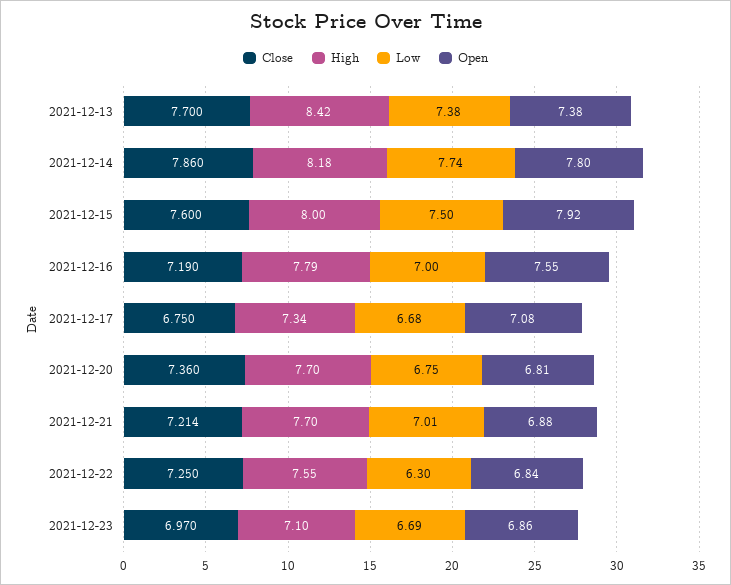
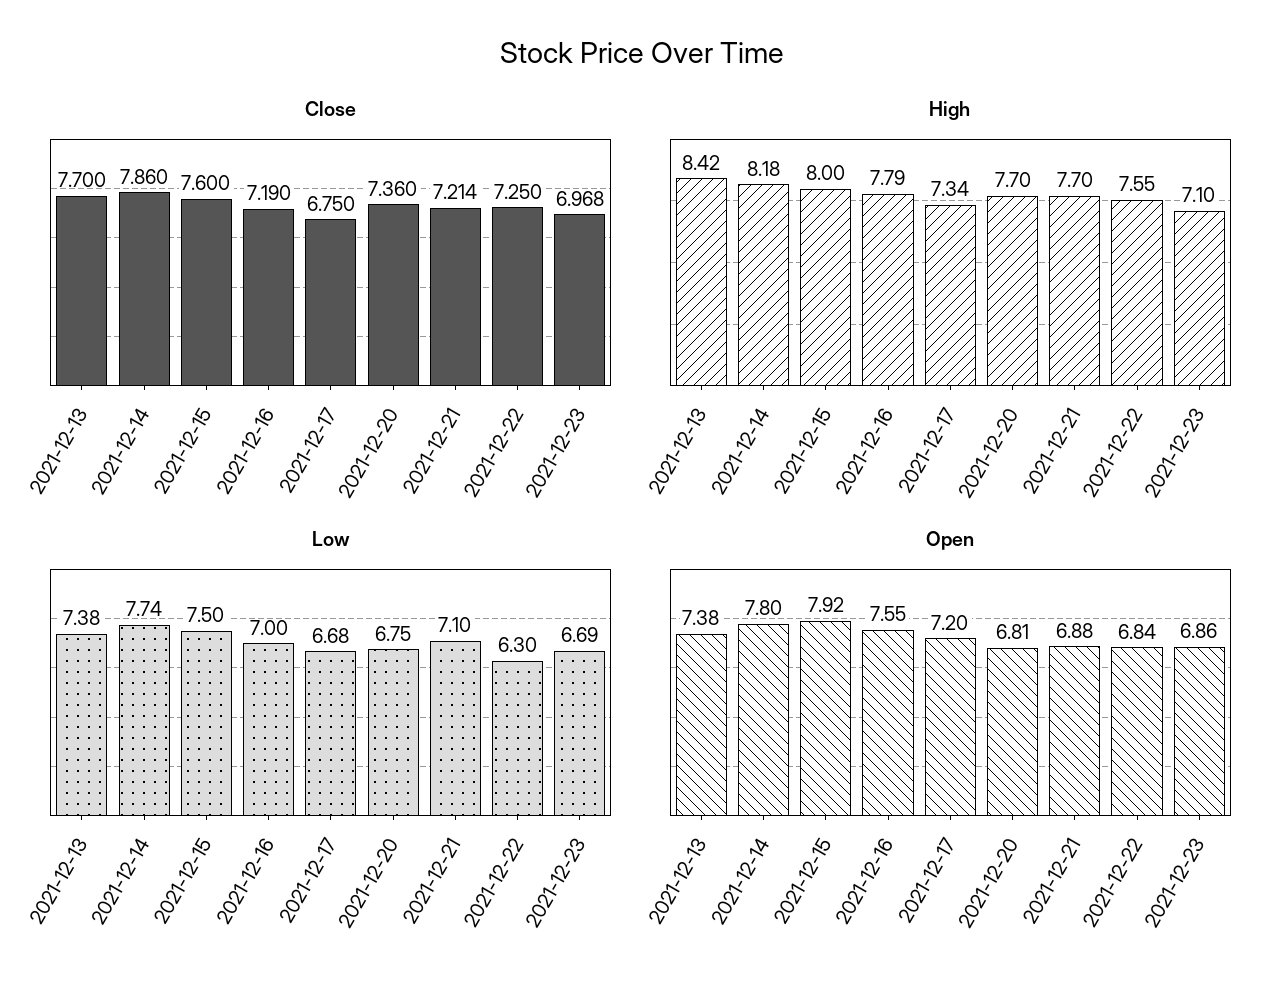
  {
    "Close": {
      "2021-12-13": 7.7,
      "2021-12-14": 7.86,
      "2021-12-15": 7.6,
      "2021-12-16": 7.19,
      "2021-12-17": 6.75,
      "2021-12-20": 7.36,
      "2021-12-21": 7.214,
      "2021-12-22": 7.25,
-     "2021-12-23": 6.97
+     "2021-12-23": 6.968
    },
    "High": {
      "2021-12-13": 8.42,
      "2021-12-14": 8.18,
      "2021-12-15": 8,
      "2021-12-16": 7.79,
      "2021-12-17": 7.34,
      "2021-12-20": 7.7,
      "2021-12-21": 7.7,
      "2021-12-22": 7.55,
      "2021-12-23": 7.1
    },
    "Low": {
      "2021-12-13": 7.38,
      "2021-12-14": 7.74,
      "2021-12-15": 7.5,
      "2021-12-16": 7,
      "2021-12-17": 6.68,
      "2021-12-20": 6.75,
-     "2021-12-21": 7.01,
+     "2021-12-21": 7.1,
      "2021-12-22": 6.3,
      "2021-12-23": 6.69
    },
    "Open": {
      "2021-12-13": 7.38,
      "2021-12-14": 7.8,
      "2021-12-15": 7.92,
      "2021-12-16": 7.55,
-     "2021-12-17": 7.08,
+     "2021-12-17": 7.2,
      "2021-12-20": 6.81,
      "2021-12-21": 6.88,
      "2021-12-22": 6.84,
      "2021-12-23": 6.86
    }
  }

